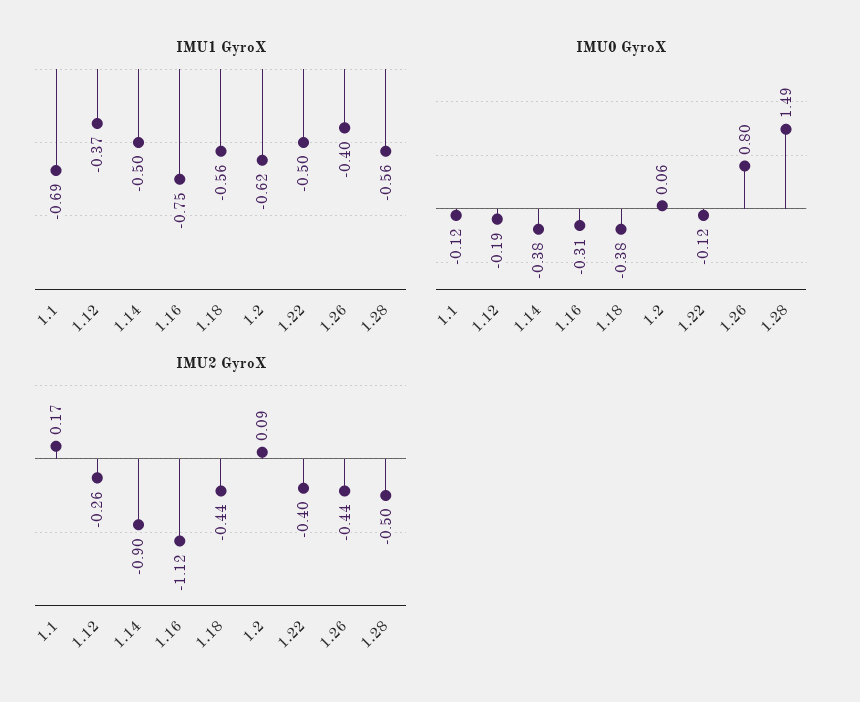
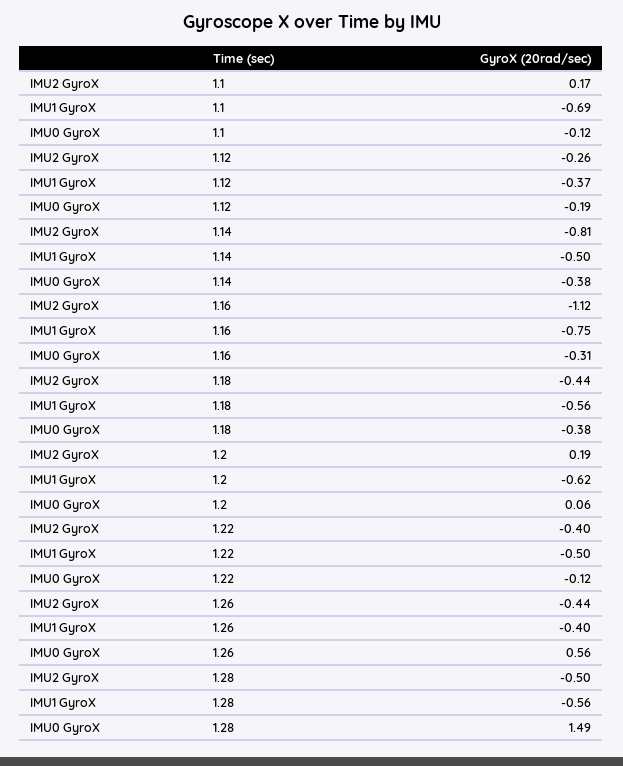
  {
    "IMU1 GyroX": {
      "1.1": -0.69,
      "1.12": -0.37,
      "1.14": -0.5,
      "1.16": -0.75,
      "1.18": -0.56,
      "1.2": -0.62,
      "1.22": -0.5,
      "1.26": -0.4,
      "1.28": -0.56
    },
    "IMU0 GyroX": {
      "1.1": -0.12,
      "1.12": -0.19,
      "1.14": -0.38,
      "1.16": -0.31,
      "1.18": -0.38,
      "1.2": 0.06,
      "1.22": -0.12,
-     "1.26": 0.8,
+     "1.26": 0.56,
      "1.28": 1.49
    },
    "IMU2 GyroX": {
      "1.1": 0.17,
      "1.12": -0.26,
-     "1.14": -0.9,
+     "1.14": -0.81,
      "1.16": -1.12,
      "1.18": -0.44,
-     "1.2": 0.09,
+     "1.2": 0.19,
      "1.22": -0.4,
      "1.26": -0.44,
      "1.28": -0.5
    }
  }

